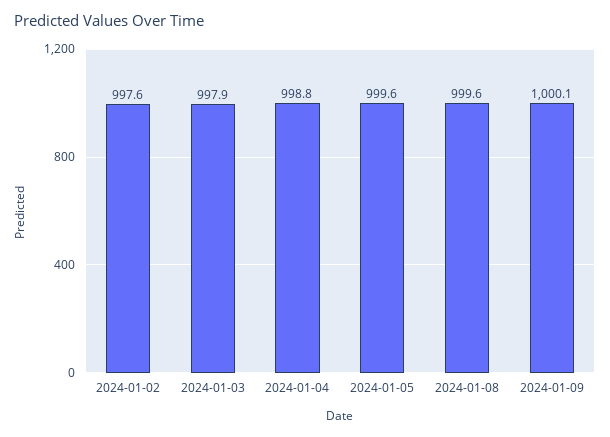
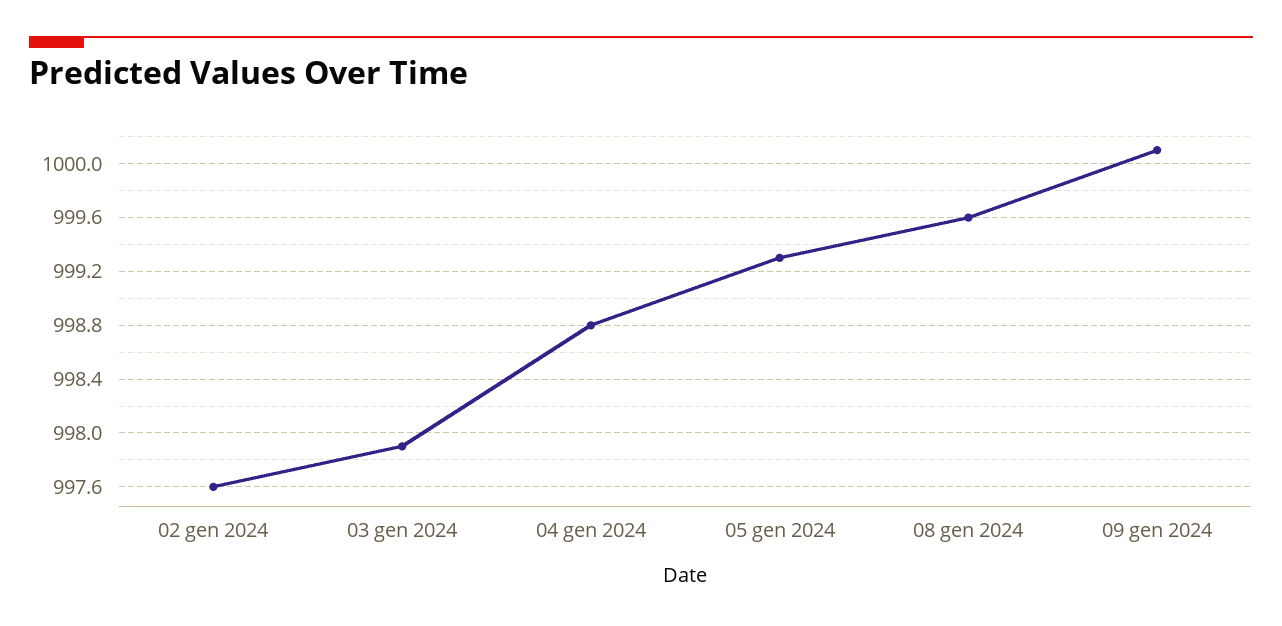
  {
    "2024-01-02": 997.6,
    "2024-01-03": 997.9,
    "2024-01-04": 998.8,
-   "2024-01-05": 999.6,
+   "2024-01-05": 999.3,
    "2024-01-08": 999.6,
    "2024-01-09": 1000.1
  }

